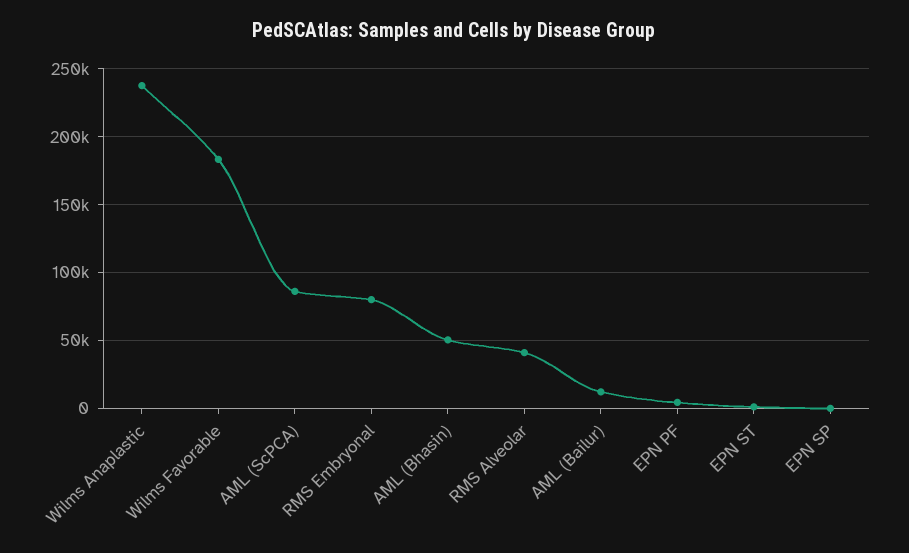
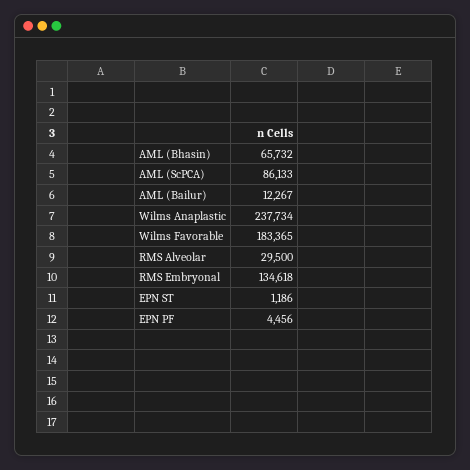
  {
    "Wilms Anaplastic": 237734,
    "Wilms Favorable": 183365,
    "AML (ScPCA)": 86133,
-   "RMS Embryonal": 80000,
+   "RMS Embryonal": 134618,
-   "AML (Bhasin)": 50000,
+   "AML (Bhasin)": 65732,
-   "RMS Alveolar": 40000,
+   "RMS Alveolar": 29500,
    "AML (Bailur)": 12267,
    "EPN PF": 4456,
-   "EPN ST": 1186,
+   "EPN ST": 1186
-   "EPN SP": 0
  }

